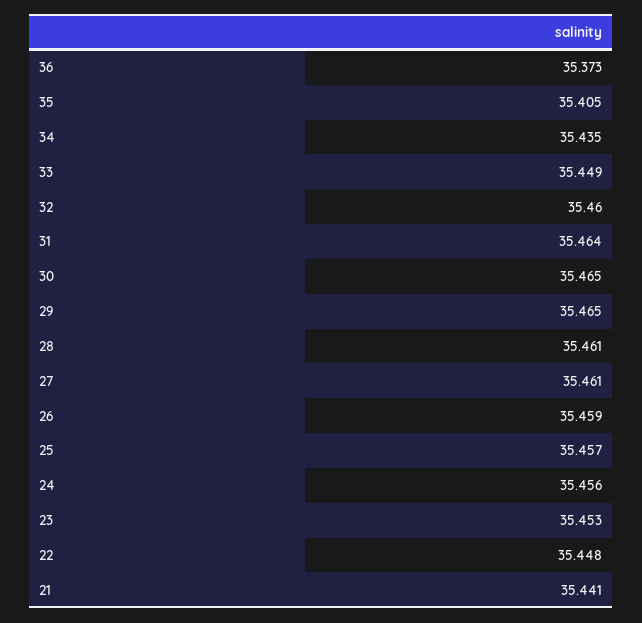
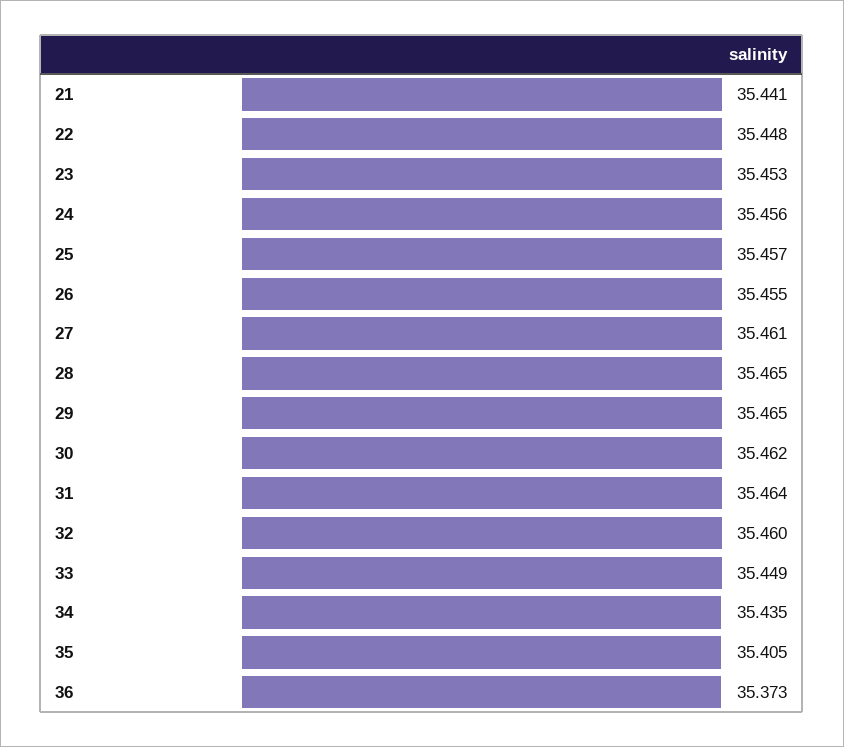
  {
    "36": 35.373,
    "35": 35.405,
    "34": 35.435,
    "33": 35.449,
    "32": 35.46,
    "31": 35.464,
-   "30": 35.465,
+   "30": 35.462,
    "29": 35.465,
-   "28": 35.461,
+   "28": 35.465,
    "27": 35.461,
-   "26": 35.459,
+   "26": 35.455,
    "25": 35.457,
    "24": 35.456,
    "23": 35.453,
    "22": 35.448,
    "21": 35.441
  }

